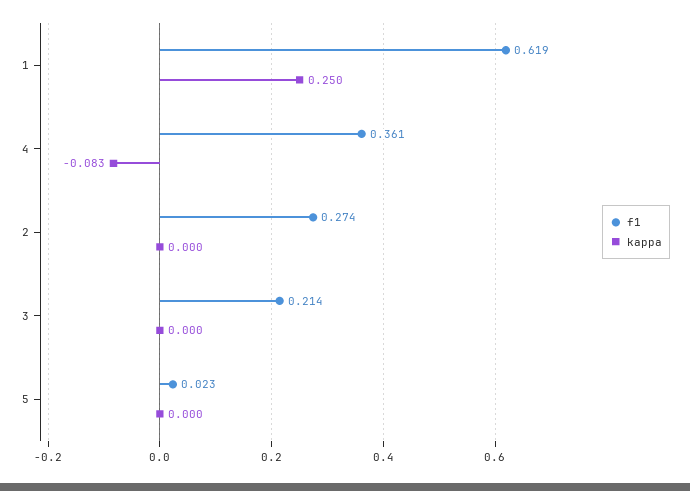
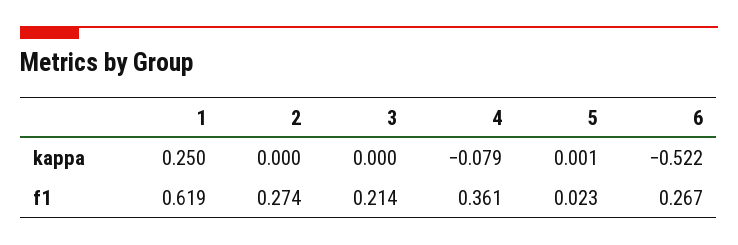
  {
    "f1": {
      "1": 0.619,
      "4": 0.361,
      "2": 0.274,
      "3": 0.214,
-     "5": 0.023
+     "5": 0.023,
+     "6": 0.267
    },
    "kappa": {
      "1": 0.25,
-     "4": -0.083,
+     "4": -0.079,
      "2": 0,
      "3": 0,
-     "5": 0
+     "5": 0.001,
+     "6": -0.522
    }
  }

